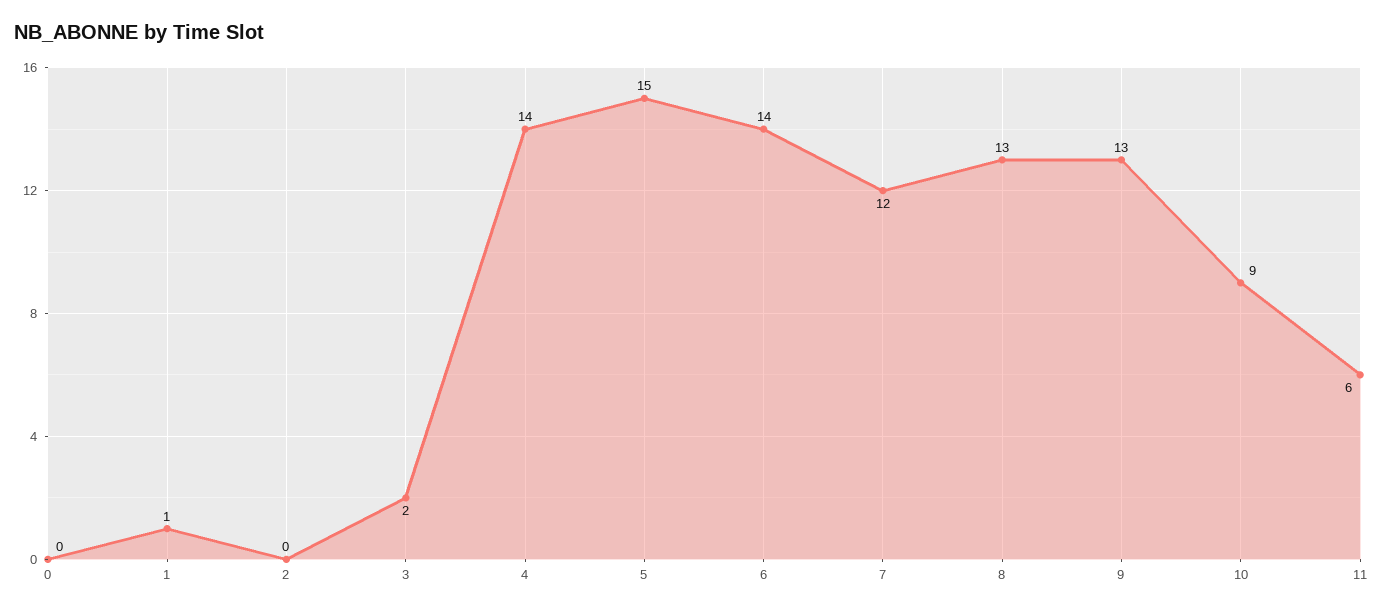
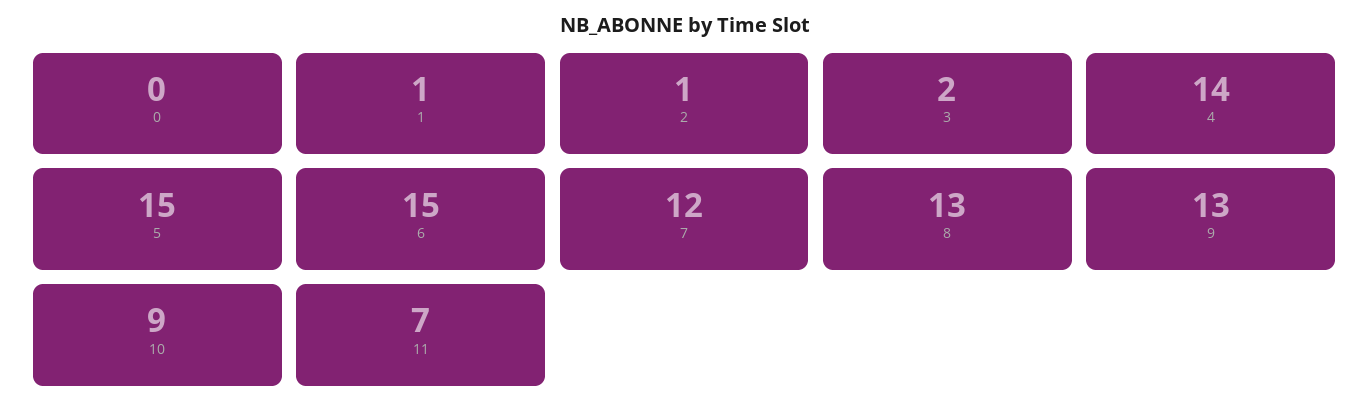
  {
    "0": 0,
    "1": 1,
-   "2": 0,
+   "2": 1,
    "3": 2,
    "4": 14,
    "5": 15,
-   "6": 14,
+   "6": 15,
    "7": 12,
    "8": 13,
    "9": 13,
    "10": 9,
-   "11": 6
+   "11": 7
  }

